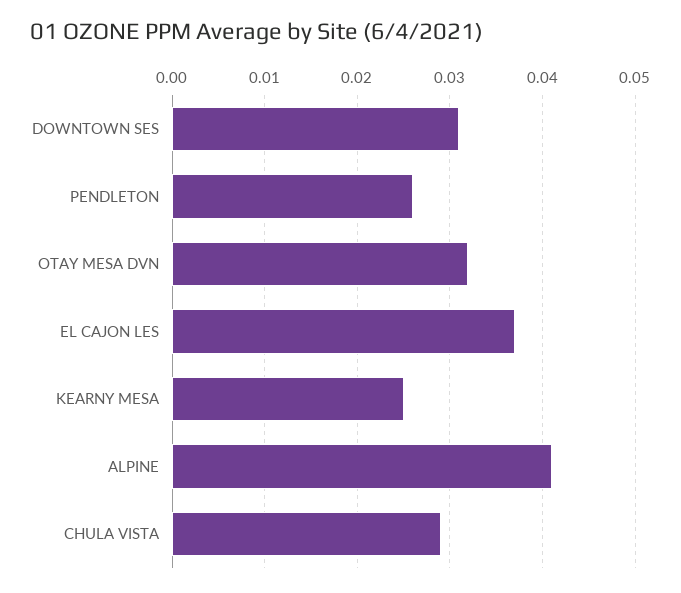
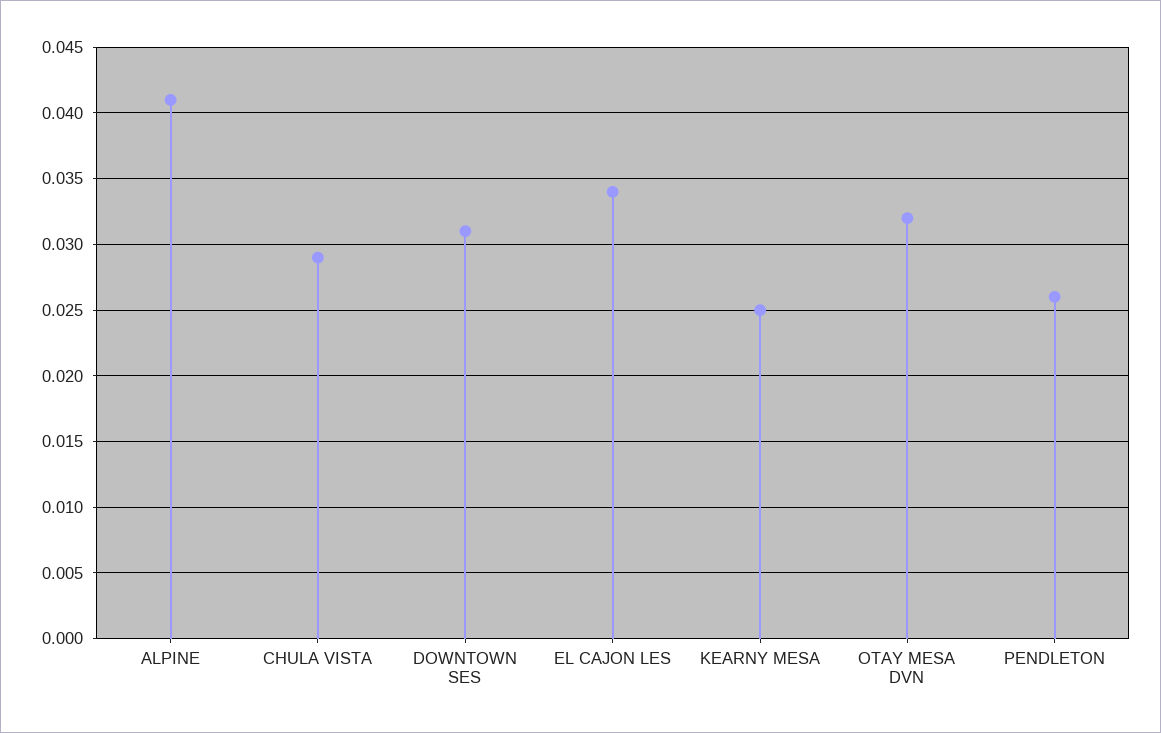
  {
    "DOWNTOWN SES": 0.031,
    "PENDLETON": 0.026,
    "OTAY MESA DVN": 0.032,
-   "EL CAJON LES": 0.037,
+   "EL CAJON LES": 0.034,
    "KEARNY MESA": 0.025,
    "ALPINE": 0.041,
    "CHULA VISTA": 0.029
  }

